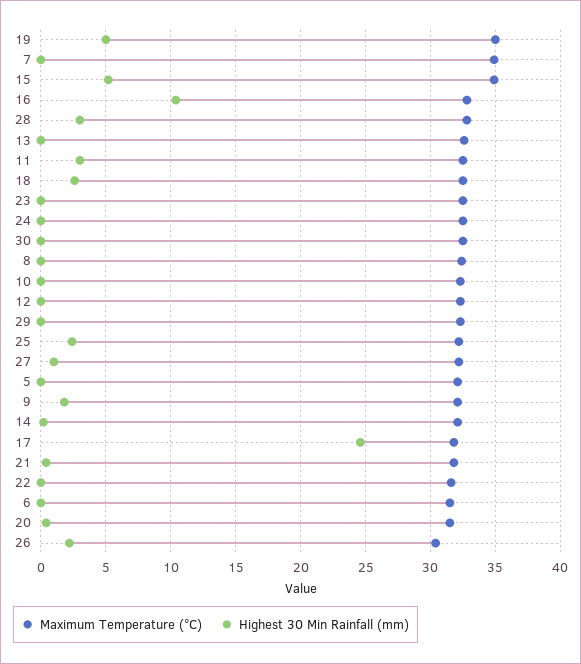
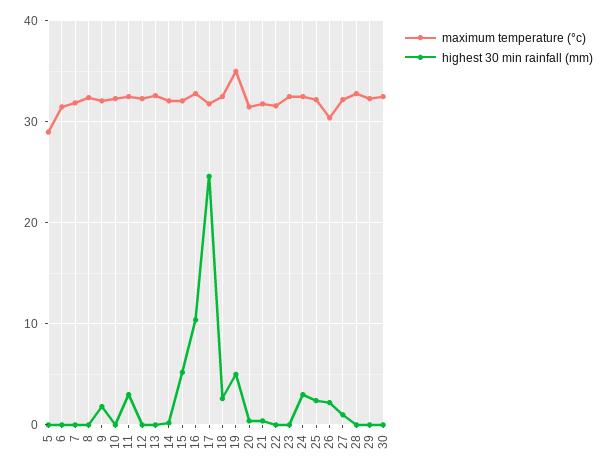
  {
    "Maximum Temperature (°C)": {
      "19": 35,
-     "7": 35,
+     "7": 32,
-     "15": 35,
+     "15": 32,
      "16": 33,
      "28": 33,
      "13": 32.5,
      "11": 32.5,
      "18": 32.5,
      "23": 32.5,
      "24": 32.5,
      "30": 32.5,
      "8": 32.5,
      "10": 32.5,
      "12": 32.5,
      "29": 32.5,
      "25": 32,
      "27": 32,
-     "5": 32,
+     "5": 29,
      "9": 32,
      "14": 32,
      "17": 32,
      "21": 32,
      "22": 31.5,
      "6": 31.5,
      "20": 31.5,
      "26": 30.5
    },
    "Highest 30 Min Rainfall (mm)": {
      "19": 5,
      "7": 0,
      "15": 5,
      "16": 10.5,
-     "28": 3,
+     "28": 0,
      "13": 0,
      "11": 3,
      "18": 2.5,
      "23": 0,
-     "24": 0,
+     "24": 3,
      "30": 0,
      "8": 0,
      "10": 0,
      "12": 0,
      "29": 0,
      "25": 2.5,
      "27": 1,
      "5": 0,
      "9": 2,
      "14": 0,
      "17": 24.5,
      "21": 0.5,
      "22": 0,
      "6": 0,
      "20": 0.5,
      "26": 2
    }
  }

